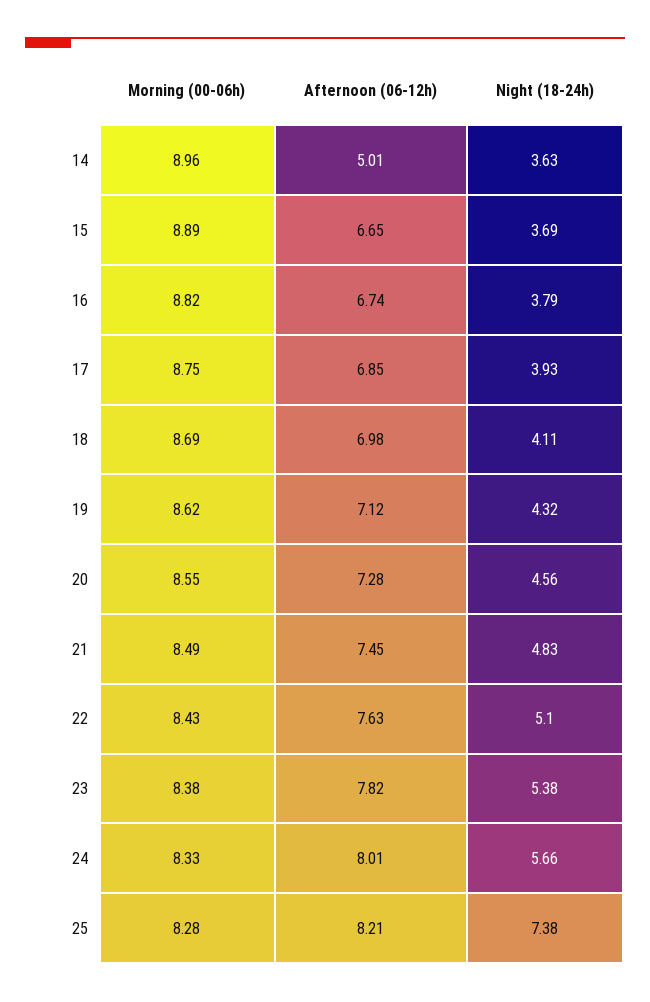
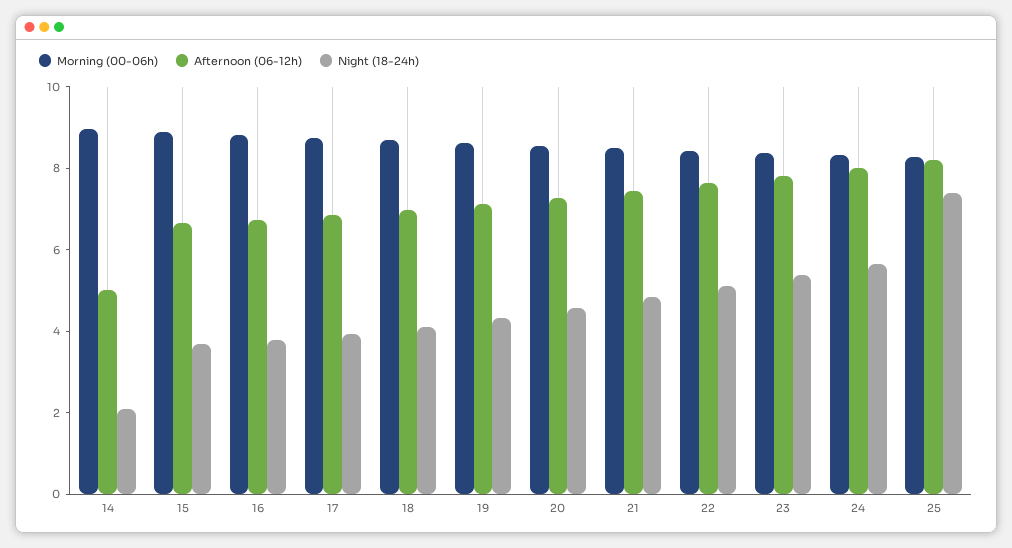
  {
    "Morning (00-06h)": {
      "14": 8.96,
      "15": 8.89,
      "16": 8.82,
      "17": 8.75,
      "18": 8.69,
      "19": 8.62,
      "20": 8.55,
      "21": 8.49,
      "22": 8.43,
      "23": 8.38,
      "24": 8.33,
      "25": 8.28
    },
    "Afternoon (06-12h)": {
      "14": 5.01,
      "15": 6.65,
      "16": 6.74,
      "17": 6.85,
      "18": 6.98,
      "19": 7.12,
      "20": 7.28,
      "21": 7.45,
      "22": 7.63,
      "23": 7.82,
      "24": 8.01,
      "25": 8.21
    },
    "Night (18-24h)": {
-     "14": 3.63,
+     "14": 2,
      "15": 3.69,
      "16": 3.79,
      "17": 3.93,
      "18": 4.11,
      "19": 4.32,
      "20": 4.56,
      "21": 4.83,
      "22": 5.1,
      "23": 5.38,
      "24": 5.66,
      "25": 7.38
    }
  }

